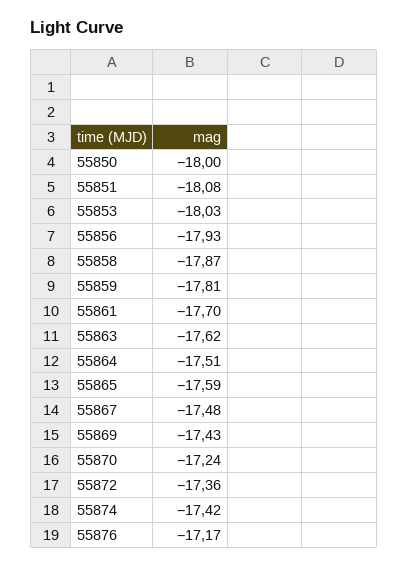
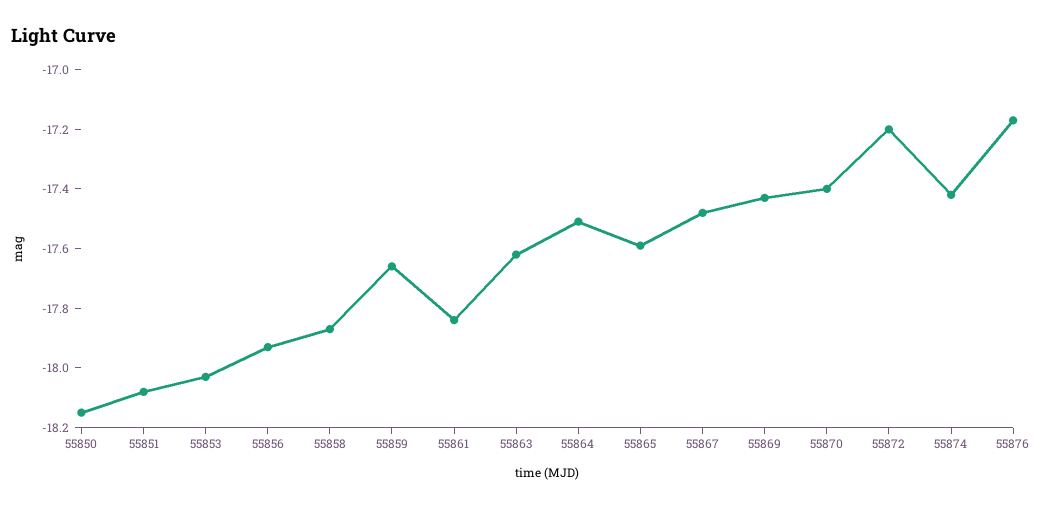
  {
-   "55850": -18,
+   "55850": -18.15,
    "55851": -18.08,
    "55853": -18.03,
    "55856": -17.93,
    "55858": -17.87,
-   "55859": -17.81,
+   "55859": -17.65,
-   "55861": -17.7,
+   "55861": -17.85,
    "55863": -17.62,
    "55864": -17.51,
    "55865": -17.59,
    "55867": -17.48,
    "55869": -17.43,
-   "55870": -17.24,
+   "55870": -17.4,
-   "55872": -17.36,
+   "55872": -17.2,
    "55874": -17.42,
    "55876": -17.17
  }

